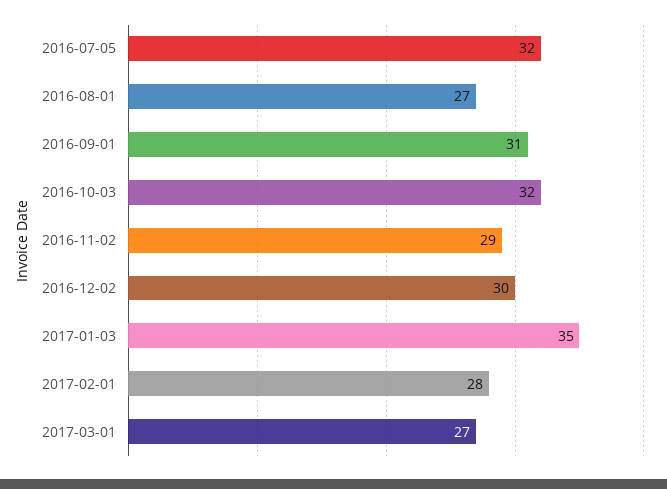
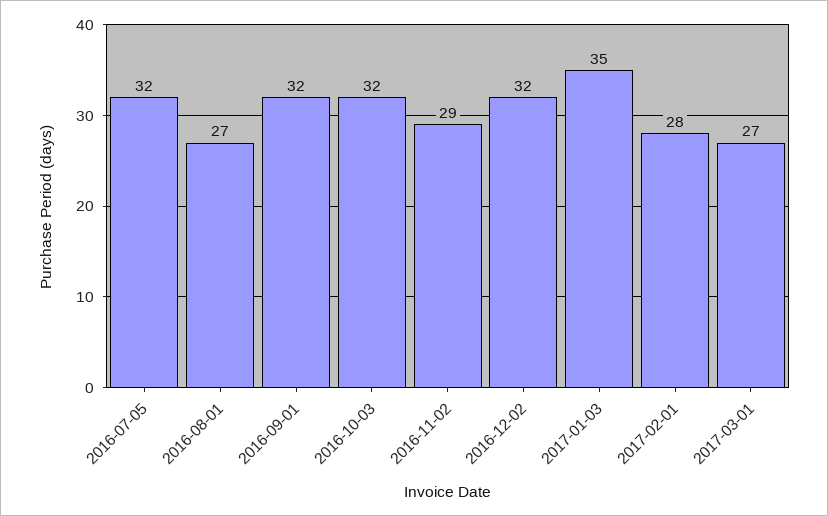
  {
    "2016-07-05": 32,
    "2016-08-01": 27,
-   "2016-09-01": 31,
+   "2016-09-01": 32,
    "2016-10-03": 32,
    "2016-11-02": 29,
-   "2016-12-02": 30,
+   "2016-12-02": 32,
    "2017-01-03": 35,
    "2017-02-01": 28,
    "2017-03-01": 27
  }

